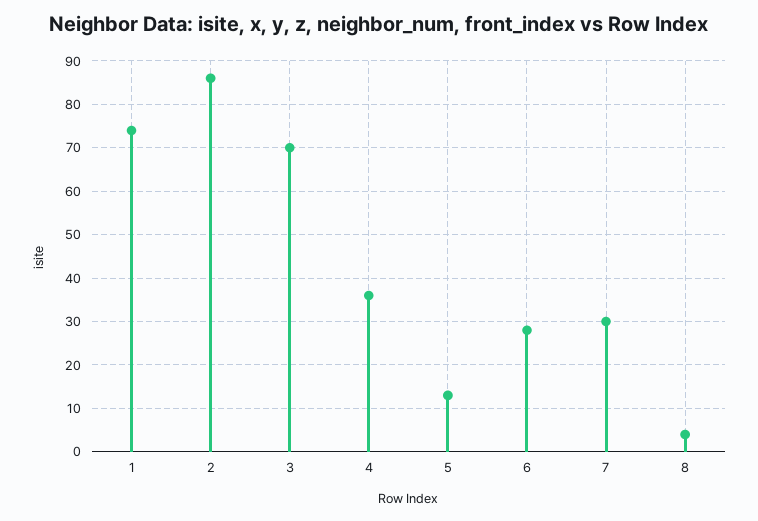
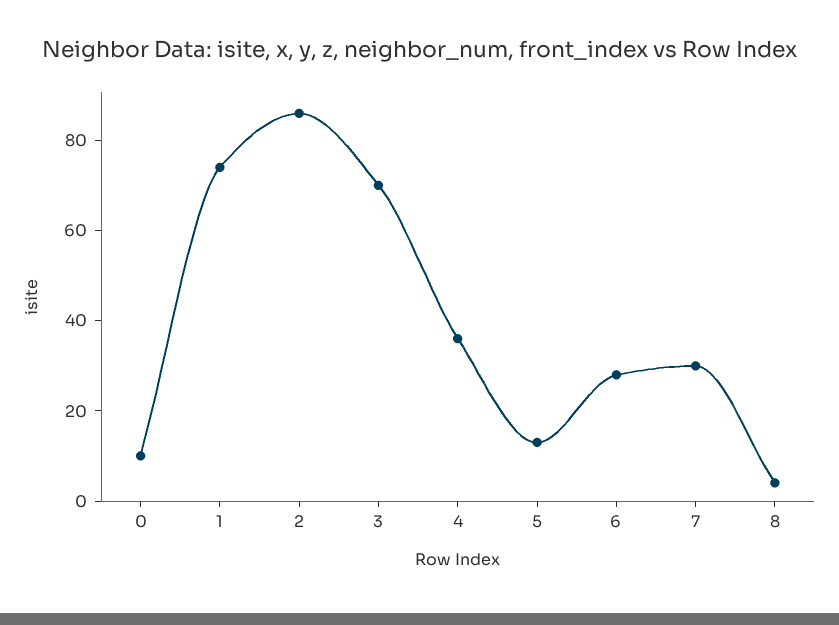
  {
    "1": 75,
    "2": 85,
    "3": 70,
    "4": 35,
    "5": 15,
    "6": 30,
    "7": 30,
-   "8": 5
+   "8": 5,
+   "0": 10
  }

